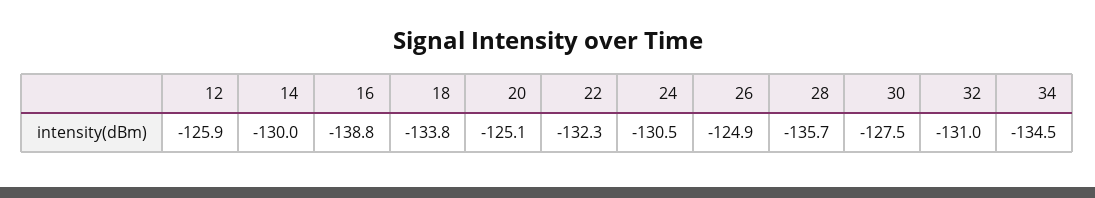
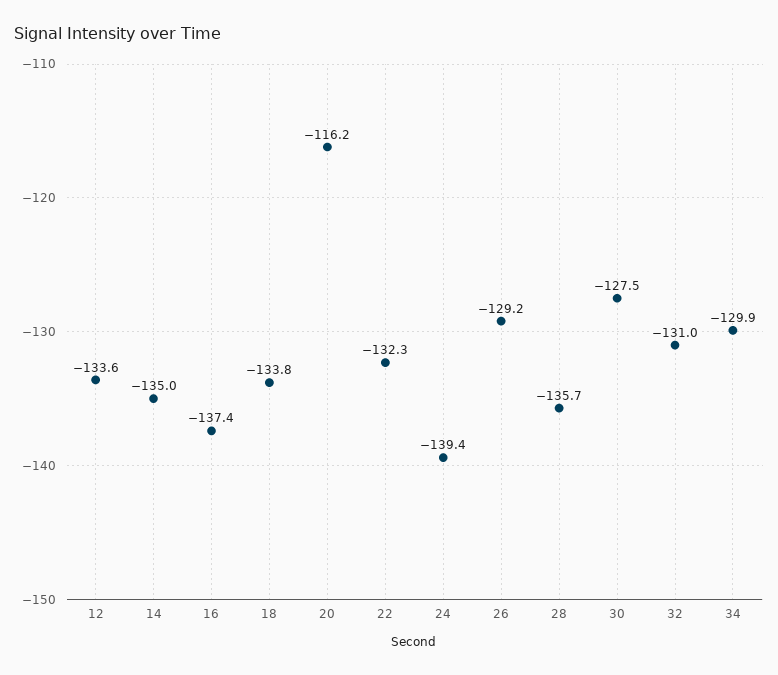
  {
-   "12": -125.9,
+   "12": -133.6,
-   "14": -130,
+   "14": -135,
-   "16": -138.8,
+   "16": -137.4,
    "18": -133.8,
-   "20": -125.1,
+   "20": -116.2,
    "22": -132.3,
-   "24": -130.5,
+   "24": -139.4,
-   "26": -124.9,
+   "26": -129.2,
    "28": -135.7,
    "30": -127.5,
    "32": -131,
-   "34": -134.5
+   "34": -129.9
  }

